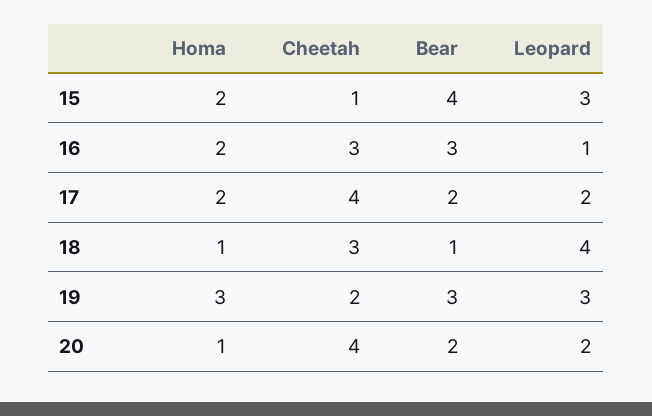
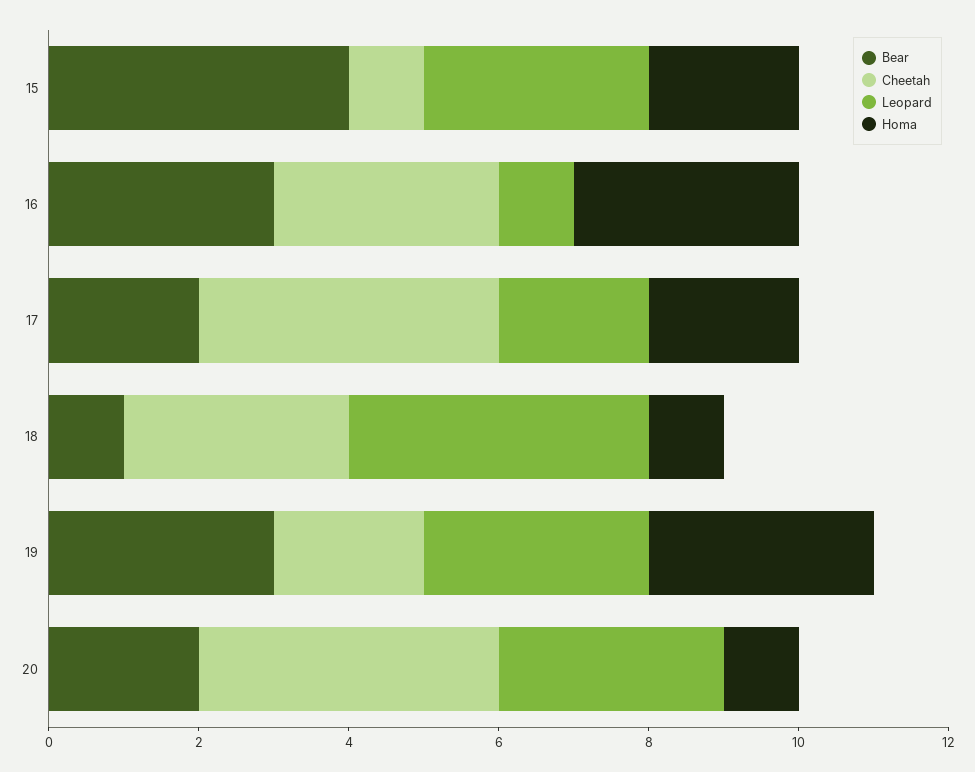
  {
    "Homa": {
      "15": 2,
-     "16": 2,
+     "16": 3,
      "17": 2,
      "18": 1,
      "19": 3,
      "20": 1
    },
    "Cheetah": {
      "15": 1,
      "16": 3,
      "17": 4,
      "18": 3,
      "19": 2,
      "20": 4
    },
    "Bear": {
      "15": 4,
      "16": 3,
      "17": 2,
      "18": 1,
      "19": 3,
      "20": 2
    },
    "Leopard": {
      "15": 3,
      "16": 1,
      "17": 2,
      "18": 4,
      "19": 3,
-     "20": 2
+     "20": 3
    }
  }

